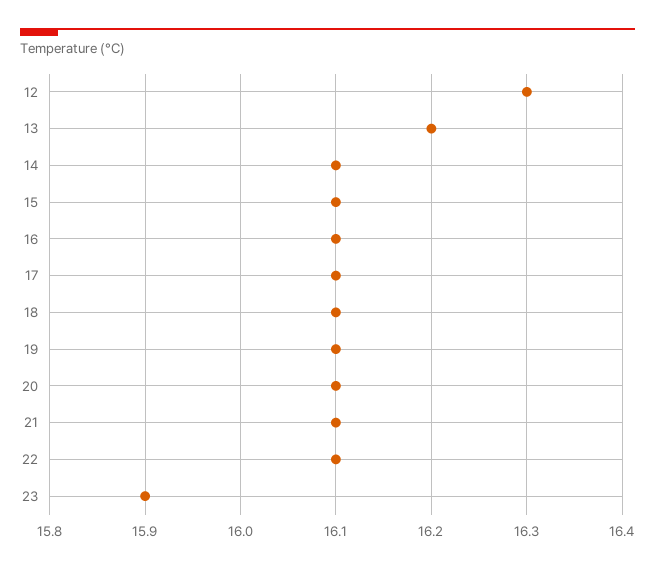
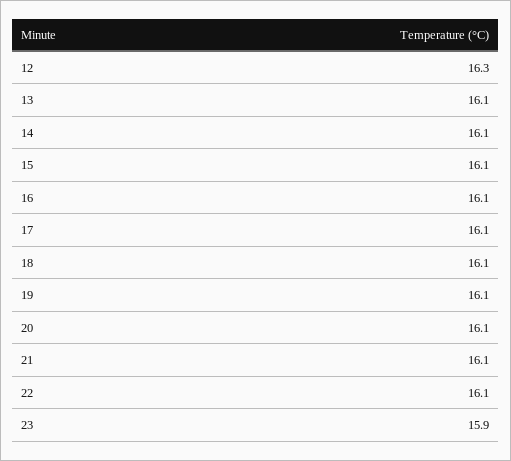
  {
    "12": 16.3,
-   "13": 16.2,
+   "13": 16.1,
    "14": 16.1,
    "15": 16.1,
    "16": 16.1,
    "17": 16.1,
    "18": 16.1,
    "19": 16.1,
    "20": 16.1,
    "21": 16.1,
    "22": 16.1,
    "23": 15.9
  }

